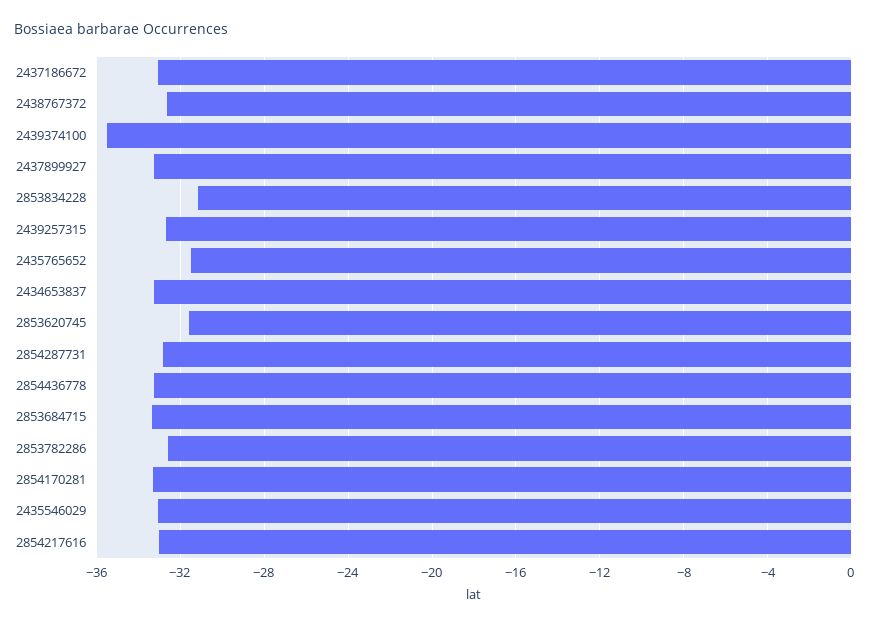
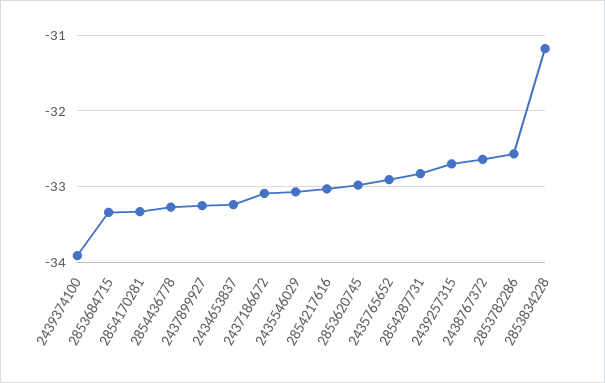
  {
    "2437186672": -33.1,
    "2438767372": -32.6,
-   "2439374100": -35.5,
+   "2439374100": -33.9,
    "2437899927": -33.3,
    "2853834228": -31.2,
    "2439257315": -32.7,
-   "2435765652": -31.5,
+   "2435765652": -32.9,
    "2434653837": -33.2,
-   "2853620745": -31.5,
+   "2853620745": -33,
    "2854287731": -32.8,
    "2854436778": -33.3,
    "2853684715": -33.3,
    "2853782286": -32.6,
    "2854170281": -33.3,
    "2435546029": -33.1,
    "2854217616": -33
  }

